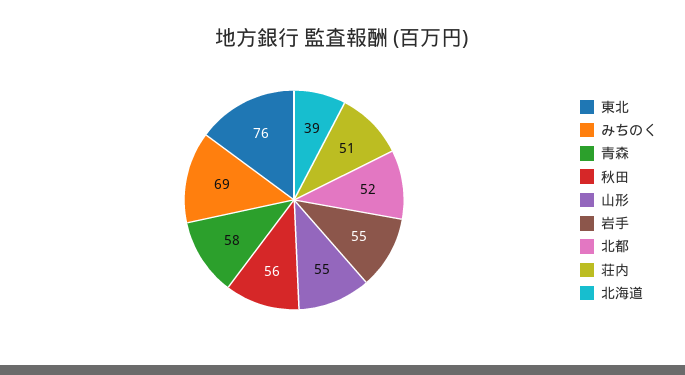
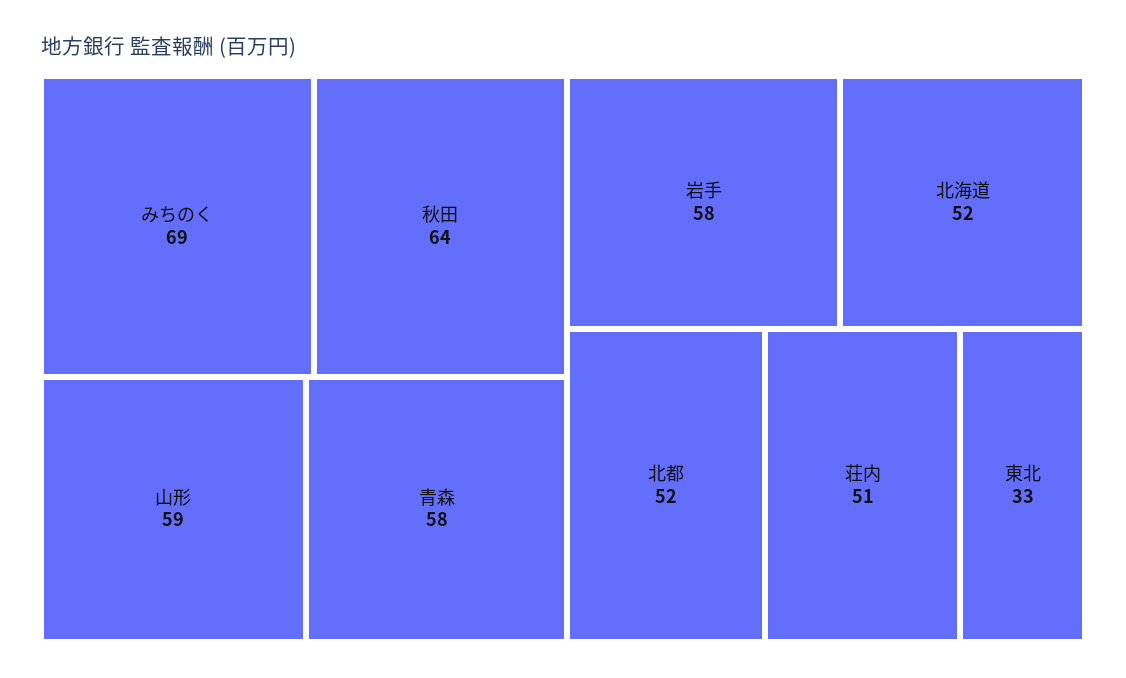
  {
-   "東北": 76,
+   "東北": 33,
    "みちのく": 69,
    "青森": 58,
-   "秋田": 56,
+   "秋田": 64,
-   "山形": 55,
+   "山形": 59,
-   "岩手": 55,
+   "岩手": 58,
    "北都": 52,
    "荘内": 51,
-   "北海道": 39
+   "北海道": 52
  }

